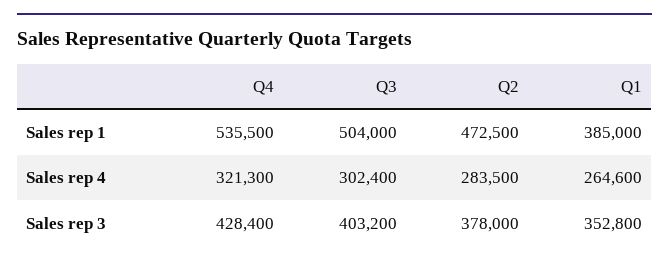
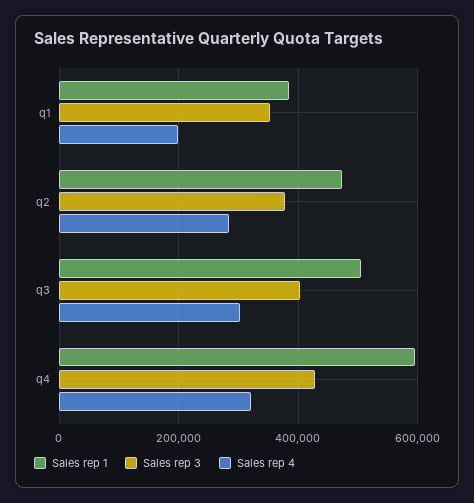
  {
    "Sales rep 1": {
-     "Q4": 535500,
+     "Q4": 600000,
      "Q3": 504000,
      "Q2": 472500,
      "Q1": 385000
    },
    "Sales rep 4": {
      "Q4": 321300,
      "Q3": 302400,
      "Q2": 283500,
-     "Q1": 264600
+     "Q1": 200000
    },
    "Sales rep 3": {
      "Q4": 428400,
      "Q3": 403200,
      "Q2": 378000,
      "Q1": 352800
    }
  }

